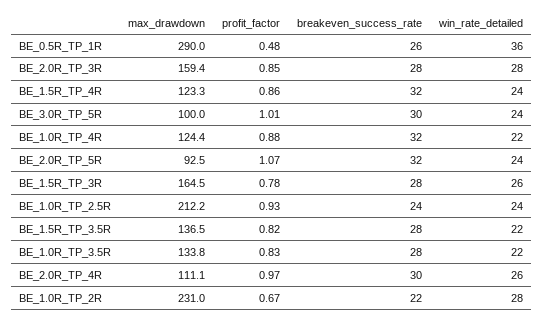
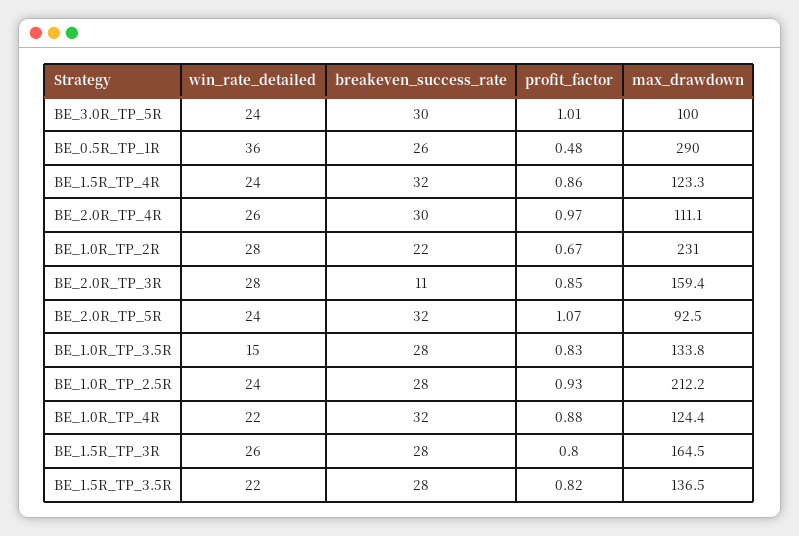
  {
    "max_drawdown": {
      "BE_0.5R_TP_1R": 290,
      "BE_2.0R_TP_3R": 159.4,
      "BE_1.5R_TP_4R": 123.3,
      "BE_3.0R_TP_5R": 100,
      "BE_1.0R_TP_4R": 124.4,
      "BE_2.0R_TP_5R": 92.5,
      "BE_1.5R_TP_3R": 164.5,
      "BE_1.0R_TP_2.5R": 212.2,
      "BE_1.5R_TP_3.5R": 136.5,
      "BE_1.0R_TP_3.5R": 133.8,
      "BE_2.0R_TP_4R": 111.1,
      "BE_1.0R_TP_2R": 231
    },
    "profit_factor": {
      "BE_0.5R_TP_1R": 0.48,
      "BE_2.0R_TP_3R": 0.85,
      "BE_1.5R_TP_4R": 0.86,
      "BE_3.0R_TP_5R": 1.01,
      "BE_1.0R_TP_4R": 0.88,
      "BE_2.0R_TP_5R": 1.07,
-     "BE_1.5R_TP_3R": 0.78,
+     "BE_1.5R_TP_3R": 0.8,
      "BE_1.0R_TP_2.5R": 0.93,
      "BE_1.5R_TP_3.5R": 0.82,
      "BE_1.0R_TP_3.5R": 0.83,
      "BE_2.0R_TP_4R": 0.97,
      "BE_1.0R_TP_2R": 0.67
    },
    "breakeven_success_rate": {
      "BE_0.5R_TP_1R": 26,
-     "BE_2.0R_TP_3R": 28,
+     "BE_2.0R_TP_3R": 11,
      "BE_1.5R_TP_4R": 32,
      "BE_3.0R_TP_5R": 30,
      "BE_1.0R_TP_4R": 32,
      "BE_2.0R_TP_5R": 32,
      "BE_1.5R_TP_3R": 28,
-     "BE_1.0R_TP_2.5R": 24,
+     "BE_1.0R_TP_2.5R": 28,
      "BE_1.5R_TP_3.5R": 28,
      "BE_1.0R_TP_3.5R": 28,
      "BE_2.0R_TP_4R": 30,
      "BE_1.0R_TP_2R": 22
    },
    "win_rate_detailed": {
      "BE_0.5R_TP_1R": 36,
      "BE_2.0R_TP_3R": 28,
      "BE_1.5R_TP_4R": 24,
      "BE_3.0R_TP_5R": 24,
      "BE_1.0R_TP_4R": 22,
      "BE_2.0R_TP_5R": 24,
      "BE_1.5R_TP_3R": 26,
      "BE_1.0R_TP_2.5R": 24,
      "BE_1.5R_TP_3.5R": 22,
-     "BE_1.0R_TP_3.5R": 22,
+     "BE_1.0R_TP_3.5R": 15,
      "BE_2.0R_TP_4R": 26,
      "BE_1.0R_TP_2R": 28
    }
  }

